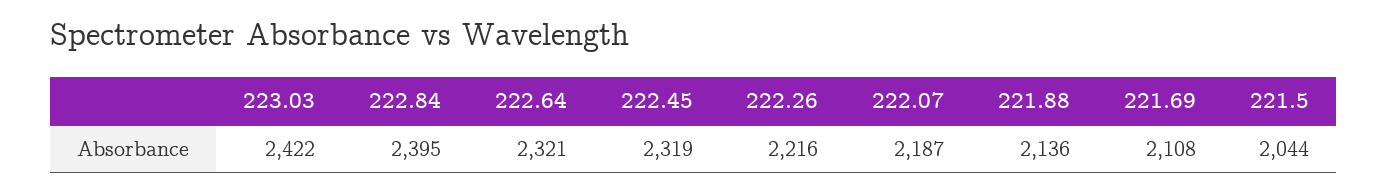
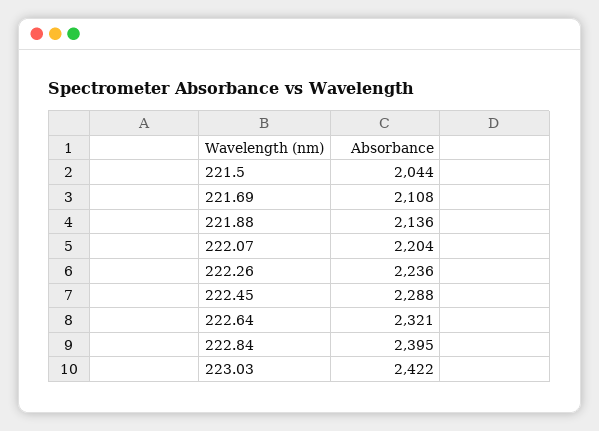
  {
    "223.03": 2422,
    "222.84": 2395,
    "222.64": 2321,
-   "222.45": 2319,
+   "222.45": 2288,
-   "222.26": 2216,
+   "222.26": 2236,
-   "222.07": 2187,
+   "222.07": 2204,
    "221.88": 2136,
    "221.69": 2108,
    "221.5": 2044
  }

